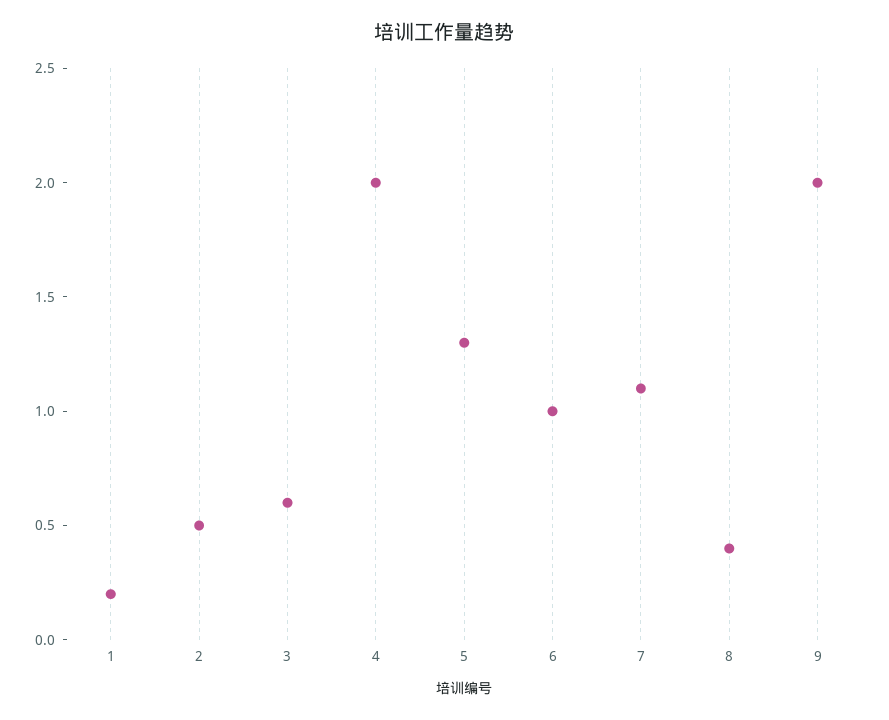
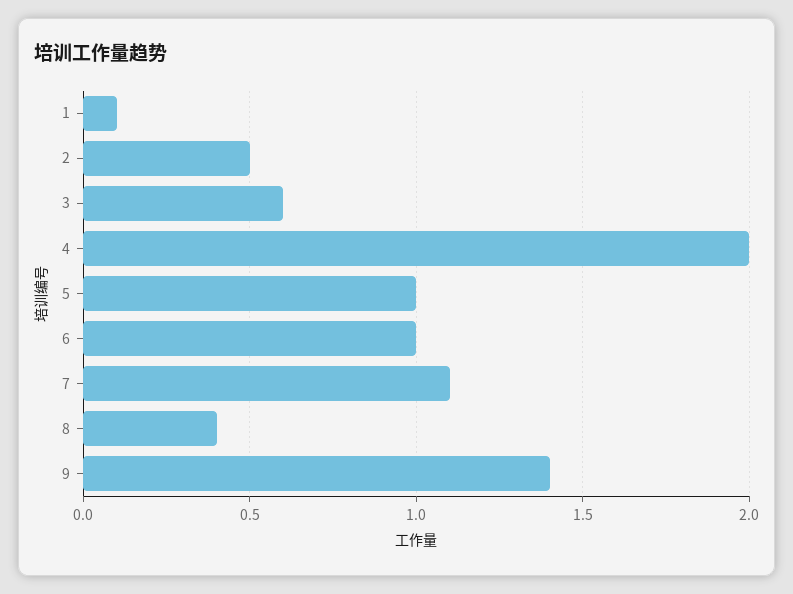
  {
-   "1": 0.2,
+   "1": 0.1,
    "2": 0.5,
    "3": 0.6,
    "4": 2,
-   "5": 1.3,
+   "5": 1,
    "6": 1,
    "7": 1.1,
    "8": 0.4,
-   "9": 2
+   "9": 1.4
  }

